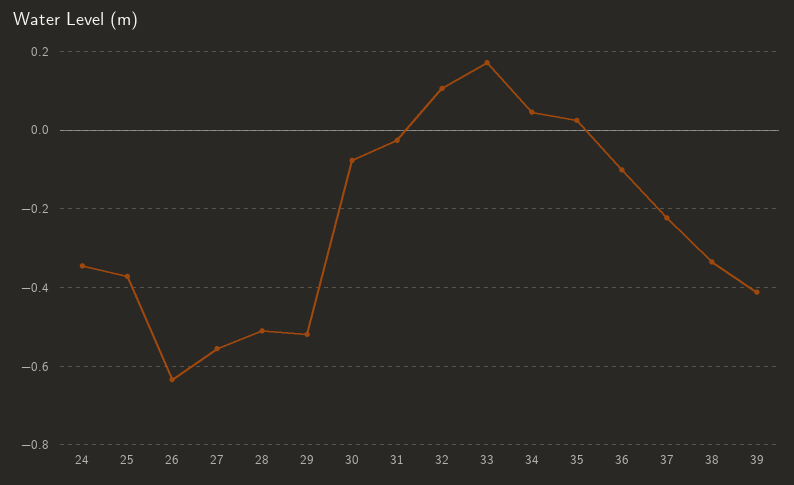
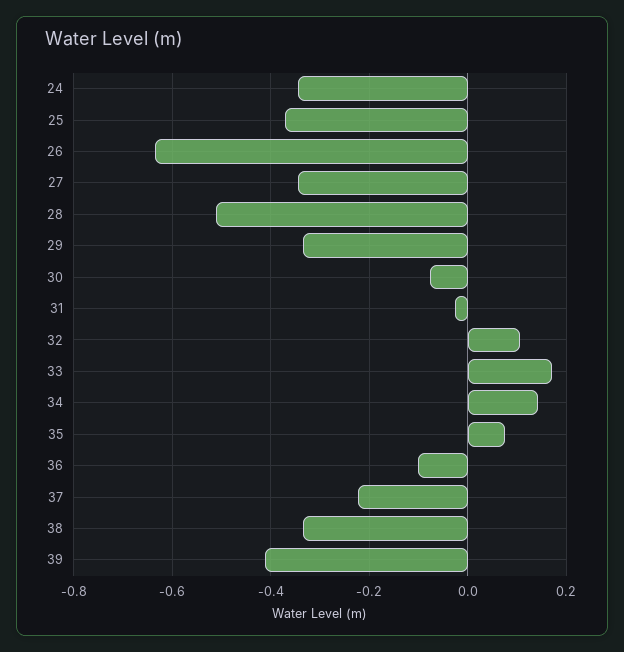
  {
    "24": -0.34,
    "25": -0.38,
    "26": -0.64,
-   "27": -0.56,
+   "27": -0.34,
    "28": -0.52,
-   "29": -0.52,
+   "29": -0.34,
    "30": -0.08,
    "31": -0.02,
    "32": 0.1,
    "33": 0.18,
-   "34": 0.04,
+   "34": 0.14,
-   "35": 0.02,
+   "35": 0.08,
    "36": -0.1,
    "37": -0.22,
    "38": -0.34,
    "39": -0.42
  }

